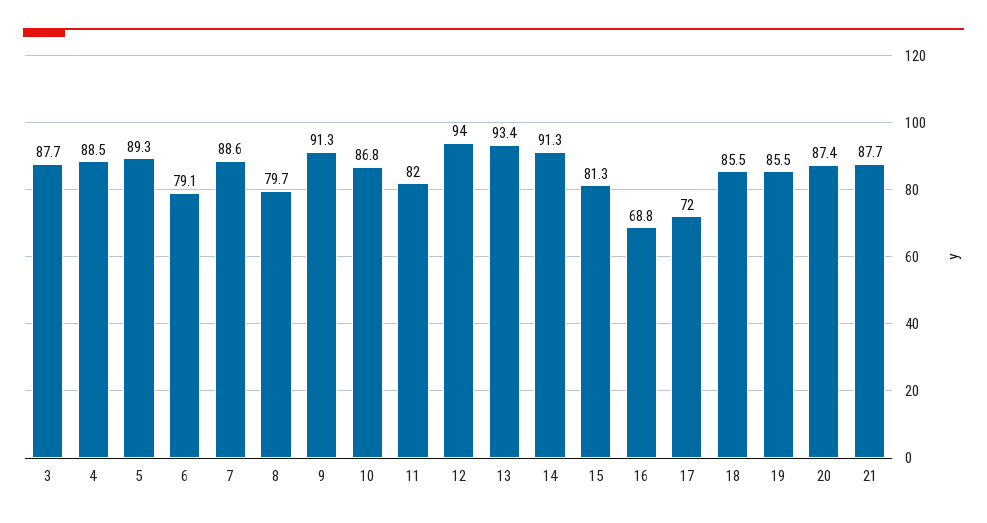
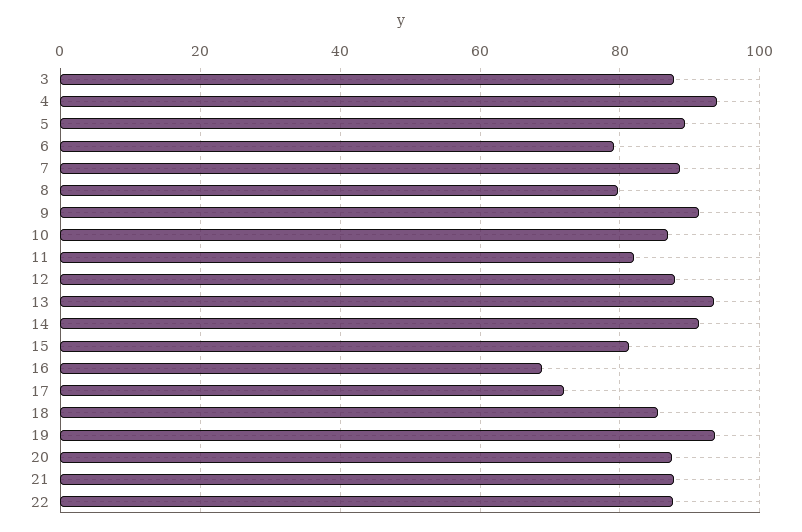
  {
    "3": 87.7,
-   "4": 88.5,
+   "4": 94,
    "5": 89.3,
    "6": 79.1,
    "7": 88.6,
    "8": 79.7,
    "9": 91.3,
    "10": 86.8,
    "11": 82,
-   "12": 94,
+   "12": 88,
    "13": 93.4,
    "14": 91.3,
    "15": 81.3,
    "16": 68.8,
    "17": 72,
    "18": 85.5,
-   "19": 85.5,
+   "19": 94,
    "20": 87.4,
-   "21": 87.7
+   "21": 87.7,
+   "22": 88
  }

